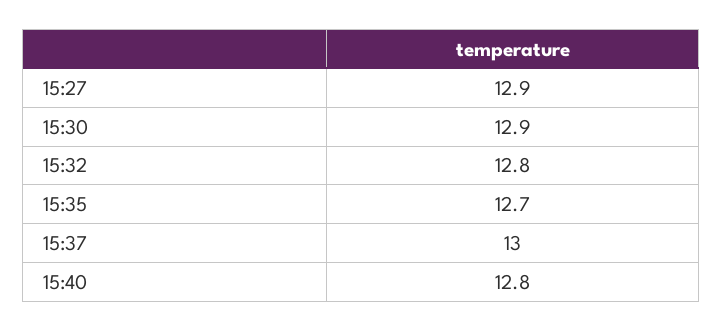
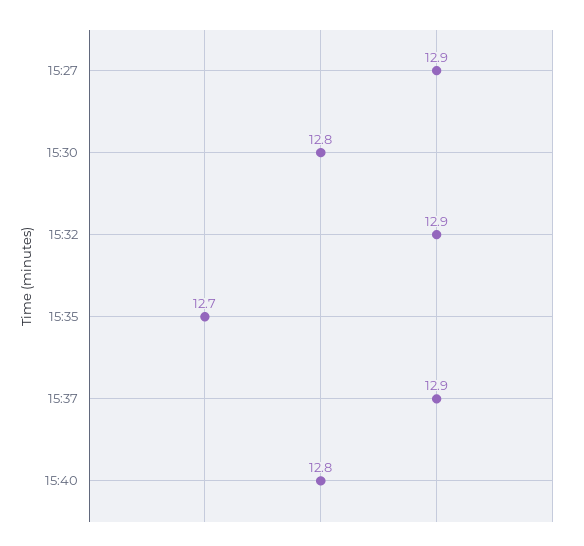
  {
    "15:27": 12.9,
-   "15:30": 12.9,
+   "15:30": 12.8,
-   "15:32": 12.8,
+   "15:32": 12.9,
    "15:35": 12.7,
-   "15:37": 13,
+   "15:37": 12.9,
    "15:40": 12.8
  }

